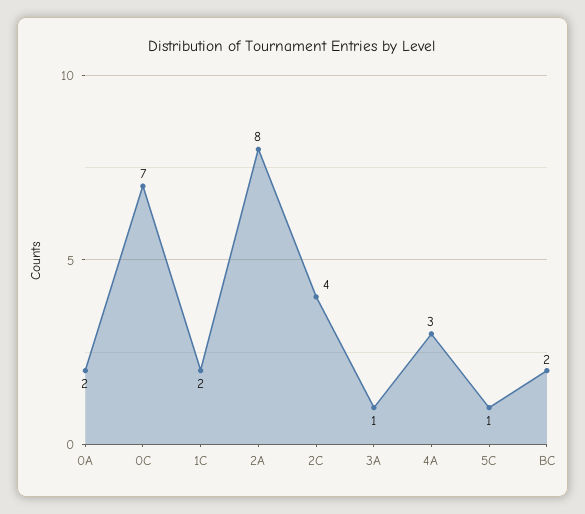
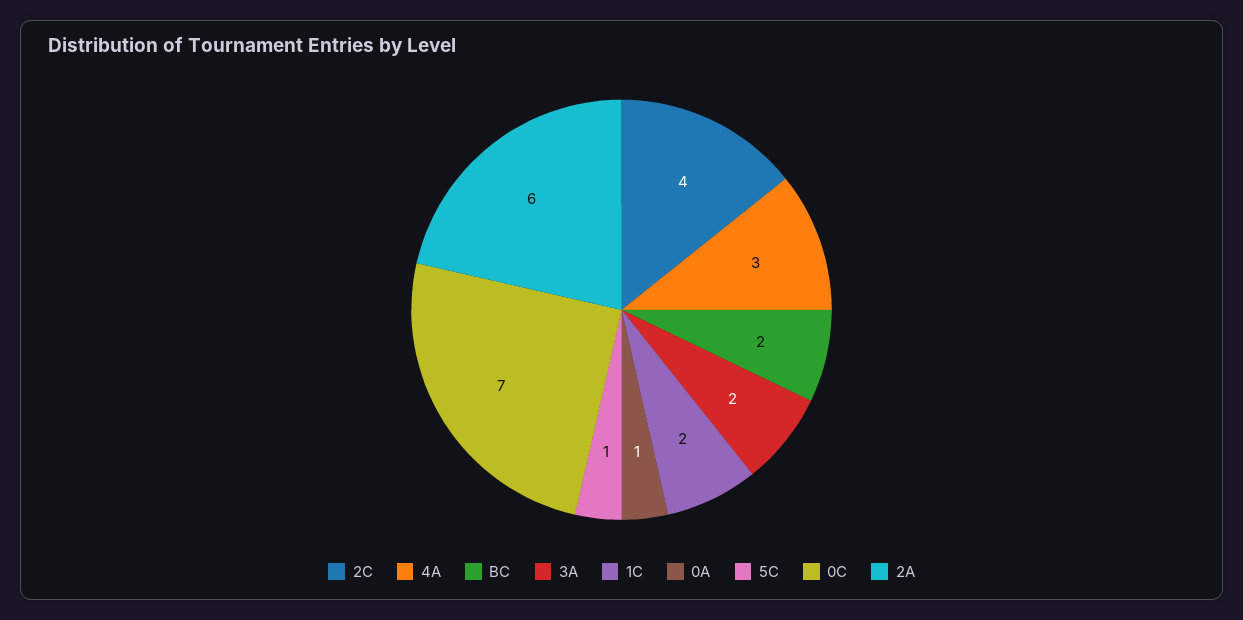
  {
-   "0A": 2,
+   "0A": 1,
    "0C": 7,
    "1C": 2,
-   "2A": 8,
+   "2A": 6,
    "2C": 4,
-   "3A": 1,
+   "3A": 2,
    "4A": 3,
    "5C": 1,
    "BC": 2
  }

